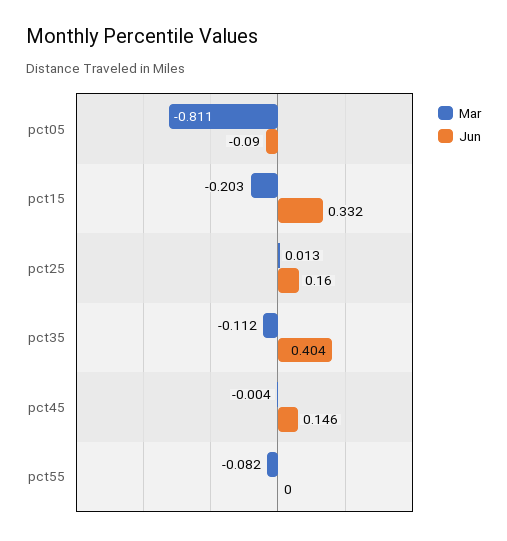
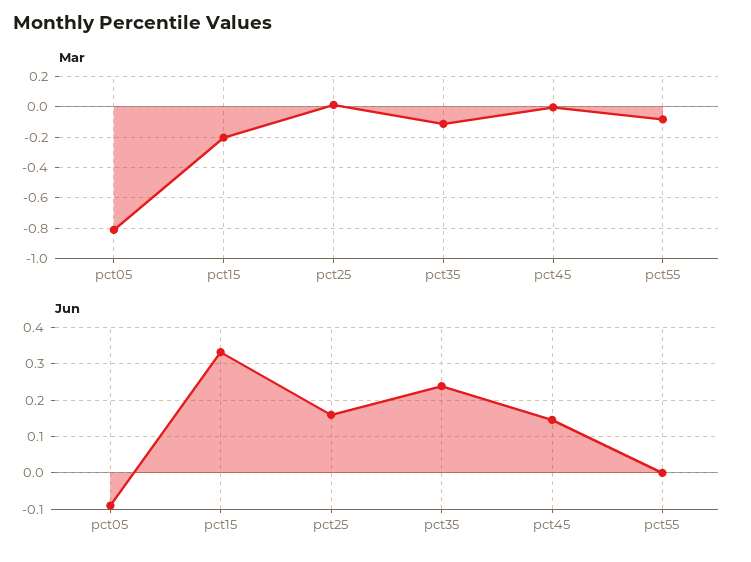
  {
    "Mar": {
      "pct05": -0.811,
      "pct15": -0.203,
      "pct25": 0.013,
      "pct35": -0.112,
      "pct45": -0.004,
      "pct55": -0.082
    },
    "Jun": {
      "pct05": -0.09,
      "pct15": 0.332,
      "pct25": 0.16,
-     "pct35": 0.404,
+     "pct35": 0.24,
      "pct45": 0.146,
      "pct55": 0
    }
  }

